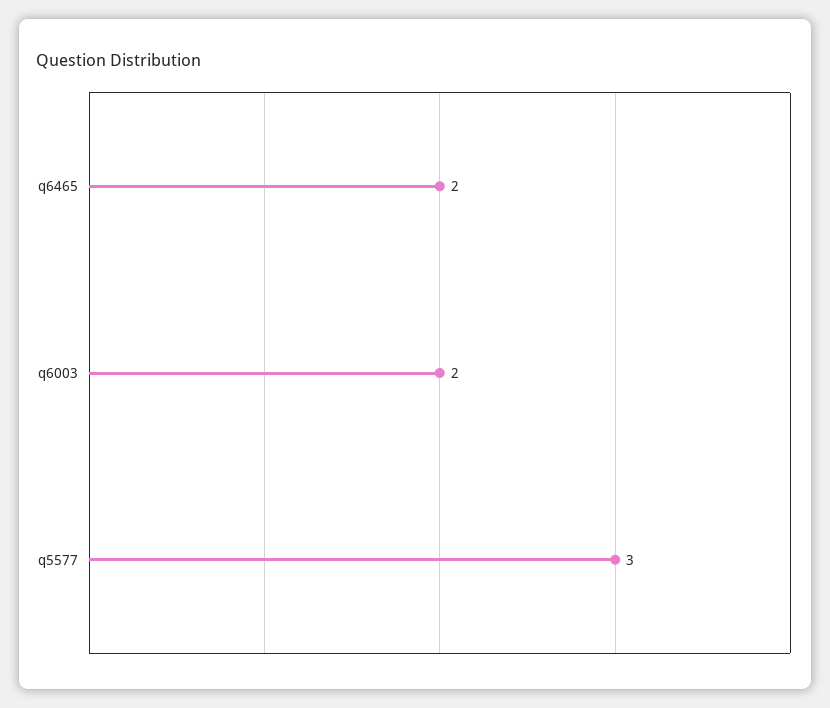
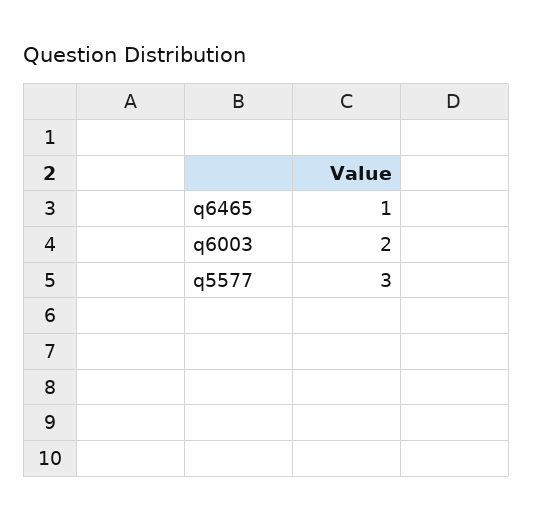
  {
-   "q6465": 2,
+   "q6465": 1,
    "q6003": 2,
    "q5577": 3
  }

